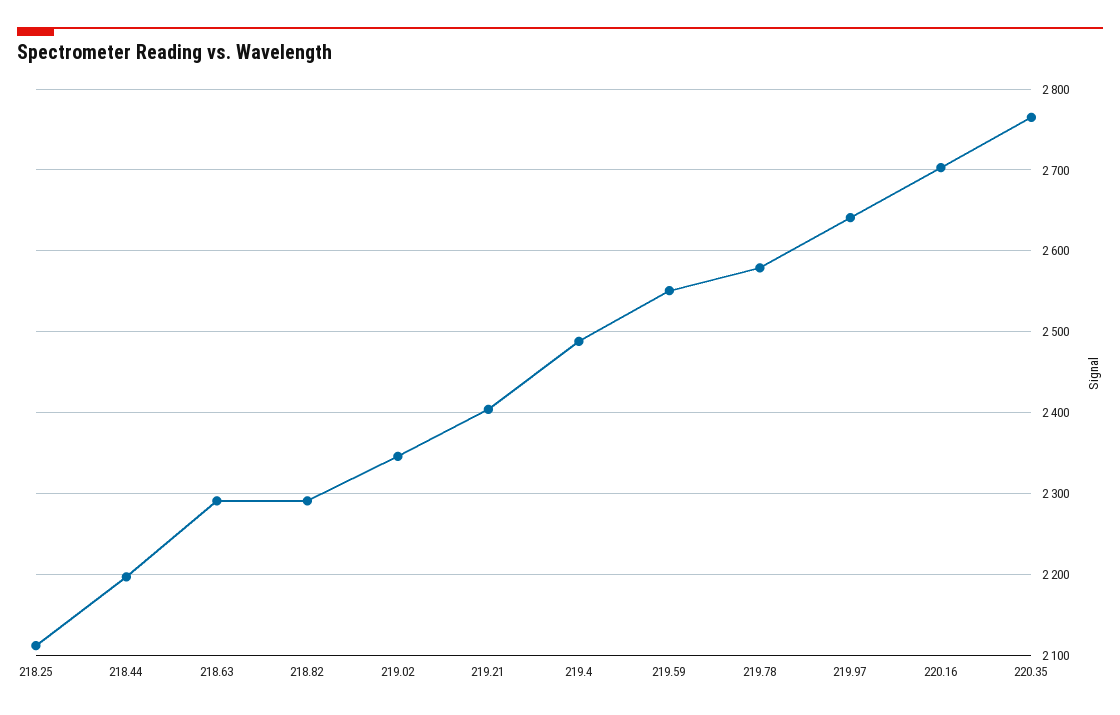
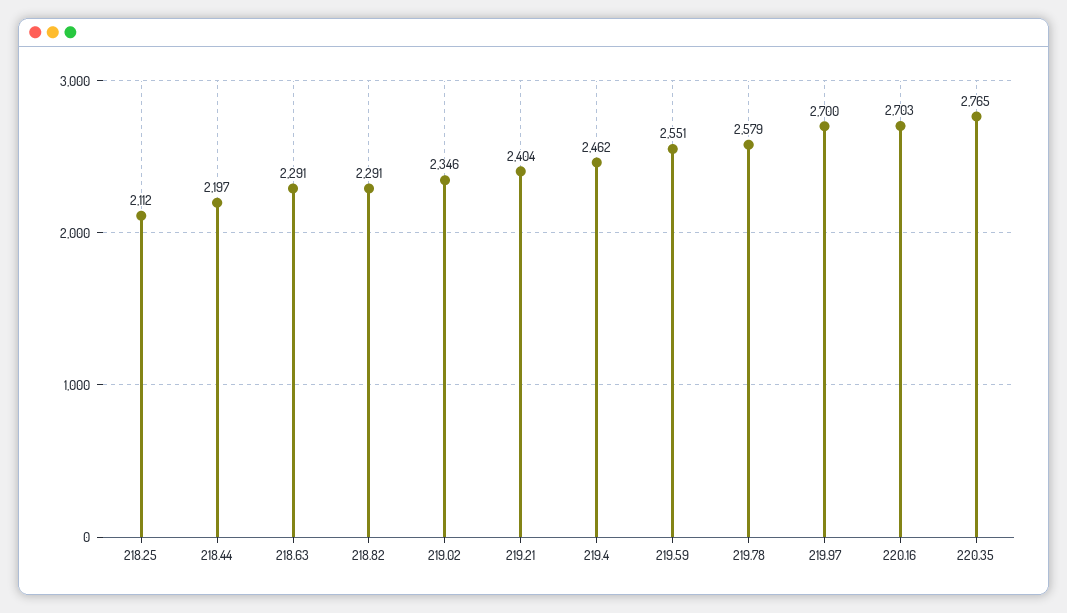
  {
    "218.25": 2112,
    "218.44": 2197,
    "218.63": 2291,
    "218.82": 2291,
    "219.02": 2346,
    "219.21": 2404,
-   "219.4": 2490,
+   "219.4": 2462,
    "219.59": 2551,
    "219.78": 2579,
-   "219.97": 2640,
+   "219.97": 2700,
    "220.16": 2703,
    "220.35": 2765
  }

